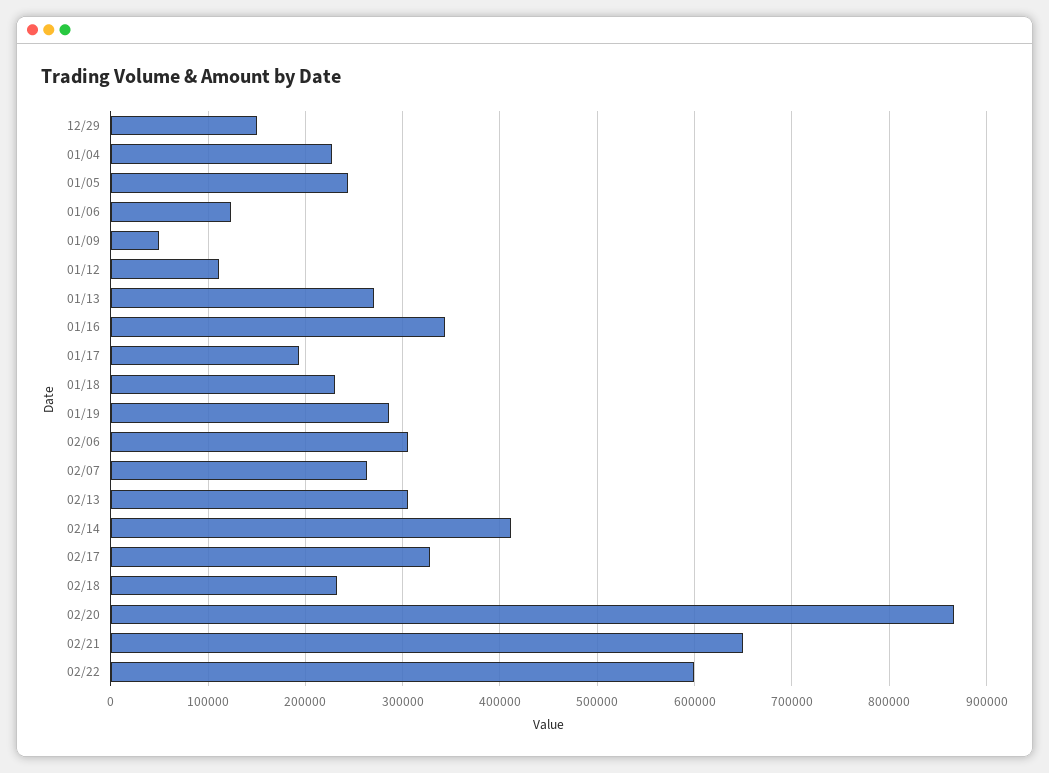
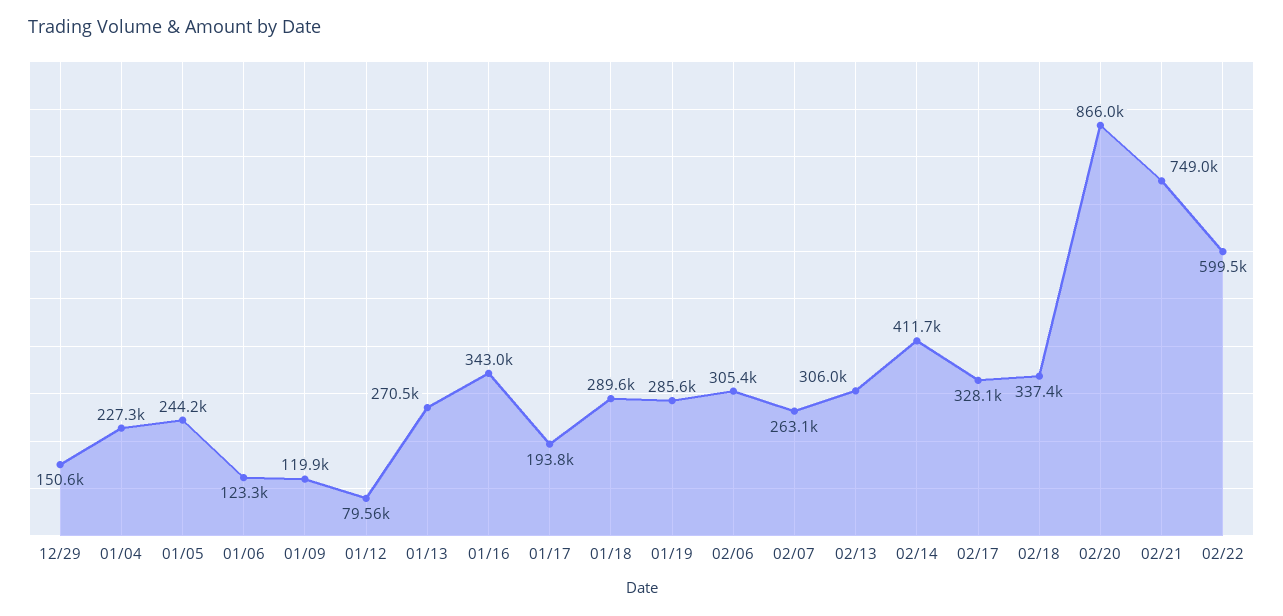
  {
    "12/29": 150600,
    "01/04": 227300,
    "01/05": 244200,
    "01/06": 123300,
-   "01/09": 50000,
+   "01/09": 119900,
-   "01/12": 110000,
+   "01/12": 79560,
    "01/13": 270500,
    "01/16": 343000,
    "01/17": 193800,
-   "01/18": 230000,
+   "01/18": 289600,
    "01/19": 285600,
    "02/06": 305400,
    "02/07": 263100,
    "02/13": 306000,
    "02/14": 411700,
    "02/17": 328100,
-   "02/18": 230000,
+   "02/18": 337400,
    "02/20": 866000,
-   "02/21": 650000,
+   "02/21": 749000,
    "02/22": 599500
  }

